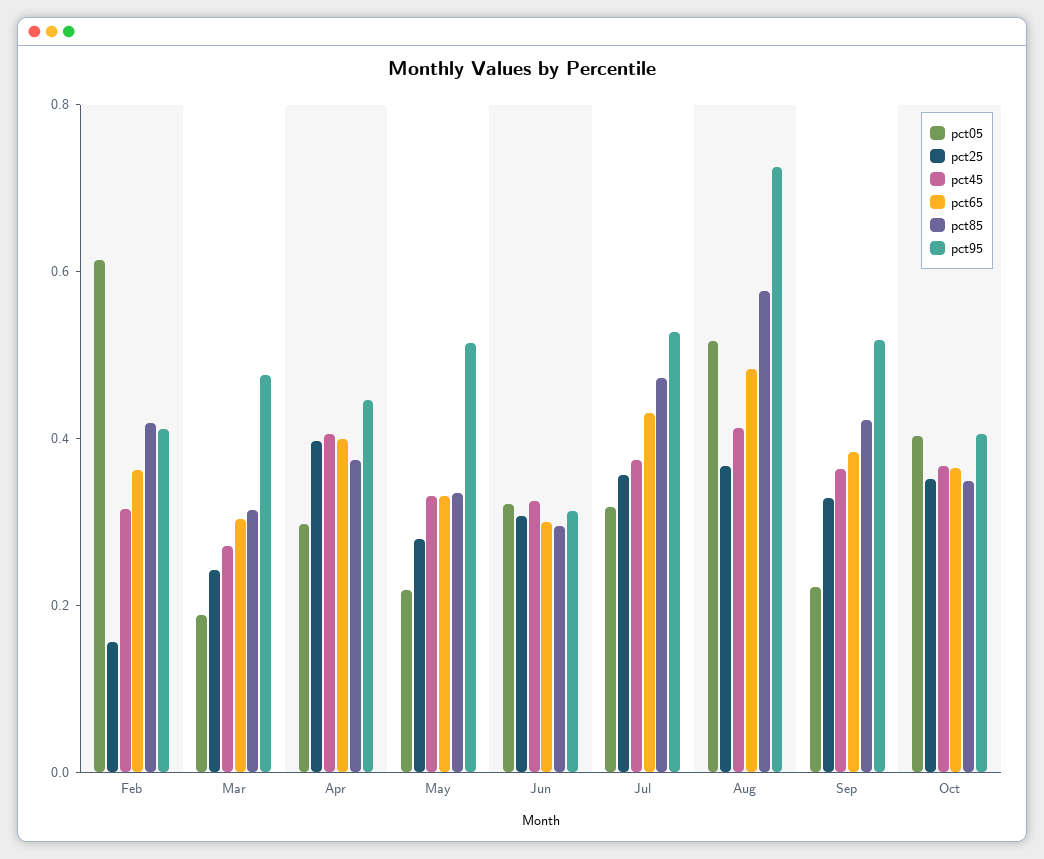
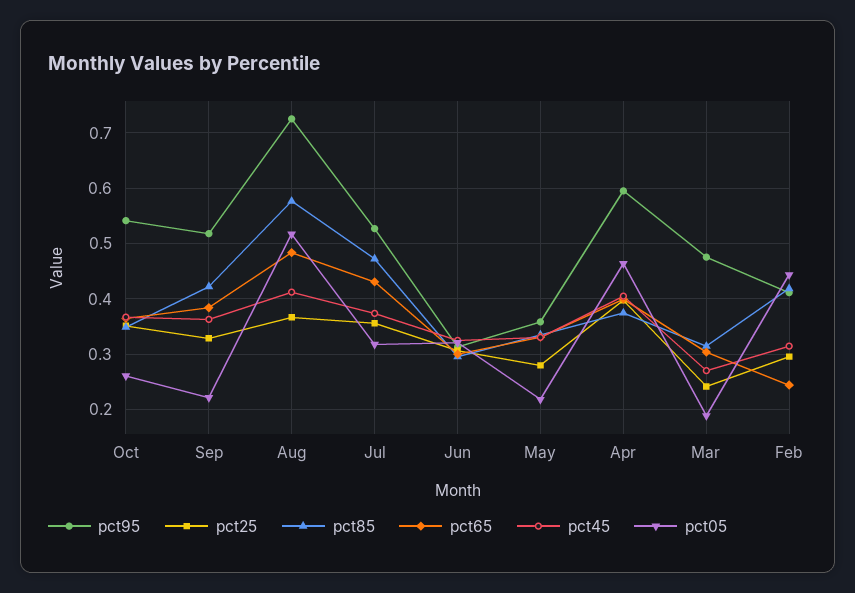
  {
    "pct05": {
-     "Feb": 0.6,
+     "Feb": 0.44,
      "Mar": 0.18,
-     "Apr": 0.3,
+     "Apr": 0.46,
      "May": 0.22,
      "Jun": 0.32,
      "Jul": 0.32,
      "Aug": 0.52,
      "Sep": 0.22,
-     "Oct": 0.4
+     "Oct": 0.26
    },
    "pct25": {
-     "Feb": 0.15,
+     "Feb": 0.3,
      "Mar": 0.24,
      "Apr": 0.4,
      "May": 0.28,
      "Jun": 0.3,
      "Jul": 0.36,
      "Aug": 0.36,
      "Sep": 0.32,
      "Oct": 0.36
    },
    "pct45": {
      "Feb": 0.32,
      "Mar": 0.28,
      "Apr": 0.4,
      "May": 0.34,
      "Jun": 0.32,
      "Jul": 0.38,
      "Aug": 0.42,
      "Sep": 0.36,
      "Oct": 0.36
    },
    "pct65": {
-     "Feb": 0.35,
+     "Feb": 0.24,
      "Mar": 0.3,
      "Apr": 0.4,
      "May": 0.34,
      "Jun": 0.3,
      "Jul": 0.44,
      "Aug": 0.48,
      "Sep": 0.38,
      "Oct": 0.36
    },
    "pct85": {
      "Feb": 0.42,
      "Mar": 0.32,
      "Apr": 0.38,
      "May": 0.34,
      "Jun": 0.3,
      "Jul": 0.48,
      "Aug": 0.58,
      "Sep": 0.42,
      "Oct": 0.34
    },
    "pct95": {
      "Feb": 0.42,
      "Mar": 0.48,
-     "Apr": 0.45,
+     "Apr": 0.6,
-     "May": 0.5,
+     "May": 0.36,
      "Jun": 0.32,
      "Jul": 0.52,
      "Aug": 0.72,
      "Sep": 0.52,
-     "Oct": 0.4
+     "Oct": 0.54
    }
  }

